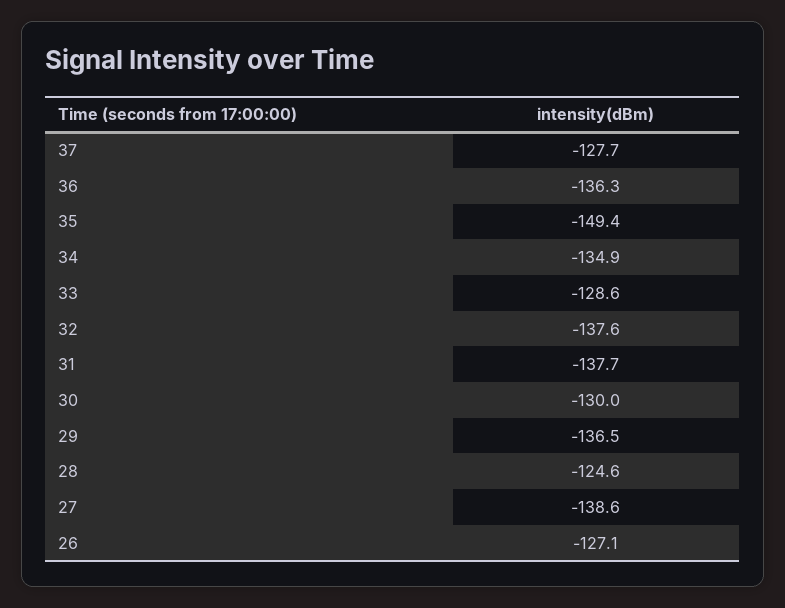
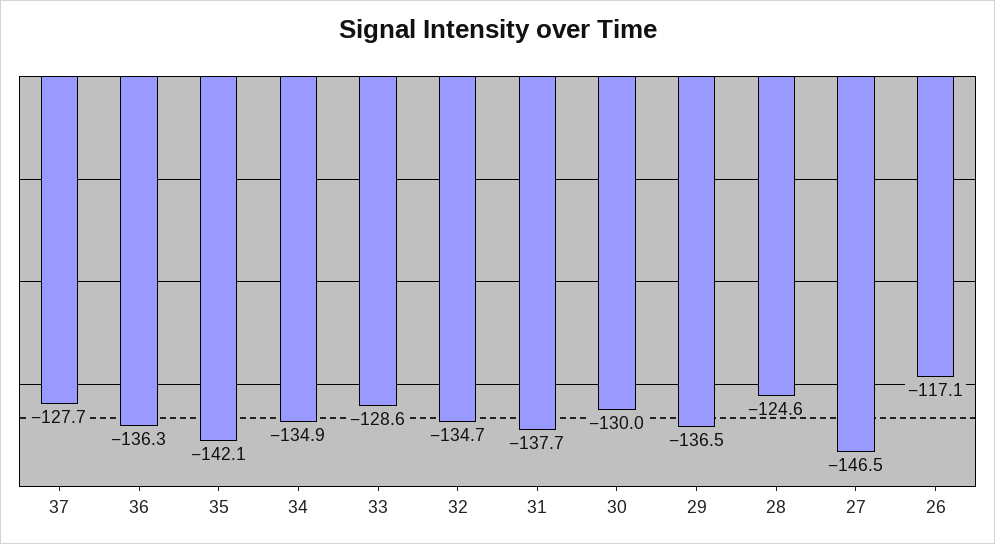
  {
    "37": -127.7,
    "36": -136.3,
-   "35": -149.4,
+   "35": -142.1,
    "34": -134.9,
    "33": -128.6,
-   "32": -137.6,
+   "32": -134.7,
    "31": -137.7,
    "30": -130,
    "29": -136.5,
    "28": -124.6,
-   "27": -138.6,
+   "27": -146.5,
-   "26": -127.1
+   "26": -117.1
  }

